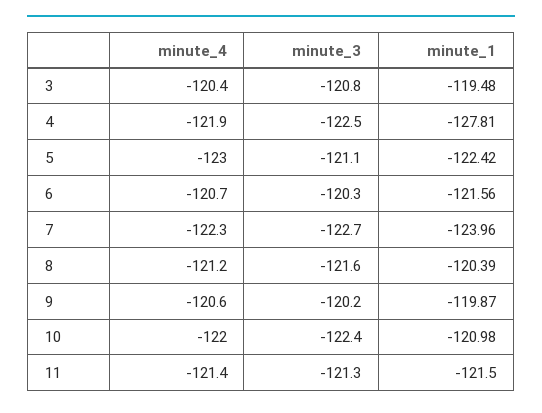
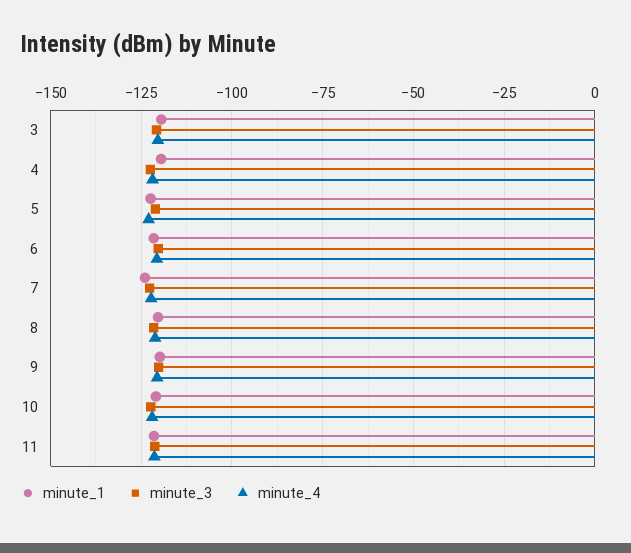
  {
    "minute_4": {
      "3": -120.4,
      "4": -121.9,
      "5": -123,
      "6": -120.7,
      "7": -122.3,
      "8": -121.2,
      "9": -120.6,
      "10": -122,
      "11": -121.4
    },
    "minute_3": {
      "3": -120.8,
      "4": -122.5,
      "5": -121.1,
      "6": -120.3,
      "7": -122.7,
      "8": -121.6,
      "9": -120.2,
      "10": -122.4,
      "11": -121.3
    },
    "minute_1": {
      "3": -119.48,
-     "4": -127.81,
+     "4": -120,
      "5": -122.42,
      "6": -121.56,
      "7": -123.96,
      "8": -120.39,
      "9": -119.87,
      "10": -120.98,
      "11": -121.5
    }
  }

